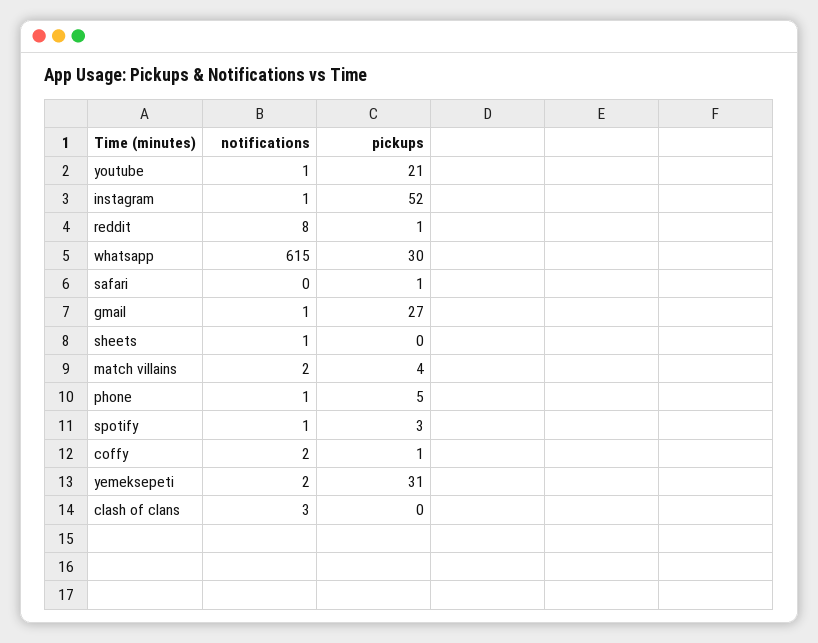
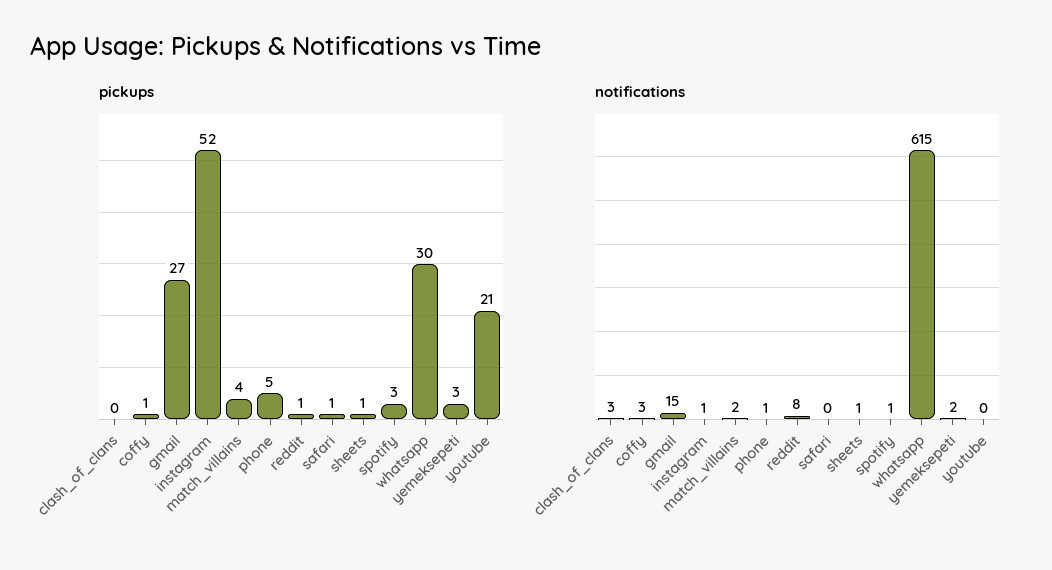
  {
    "notifications": {
-     "youtube": 1,
+     "youtube": 0,
      "instagram": 1,
      "reddit": 8,
      "whatsapp": 615,
      "safari": 0,
-     "gmail": 1,
+     "gmail": 15,
      "sheets": 1,
      "match villains": 2,
      "phone": 1,
      "spotify": 1,
-     "coffy": 2,
+     "coffy": 3,
      "yemeksepeti": 2,
      "clash of clans": 3
    },
    "pickups": {
      "youtube": 21,
      "instagram": 52,
      "reddit": 1,
      "whatsapp": 30,
      "safari": 1,
      "gmail": 27,
-     "sheets": 0,
+     "sheets": 1,
      "match villains": 4,
      "phone": 5,
      "spotify": 3,
      "coffy": 1,
-     "yemeksepeti": 31,
+     "yemeksepeti": 3,
      "clash of clans": 0
    }
  }

